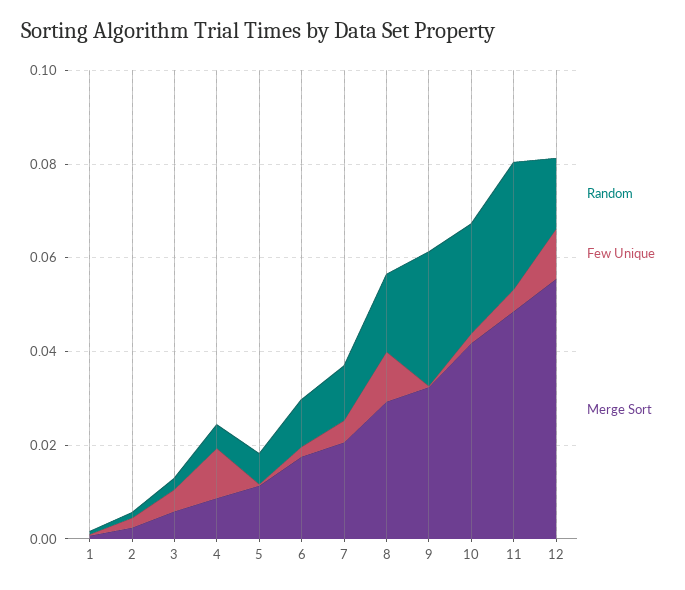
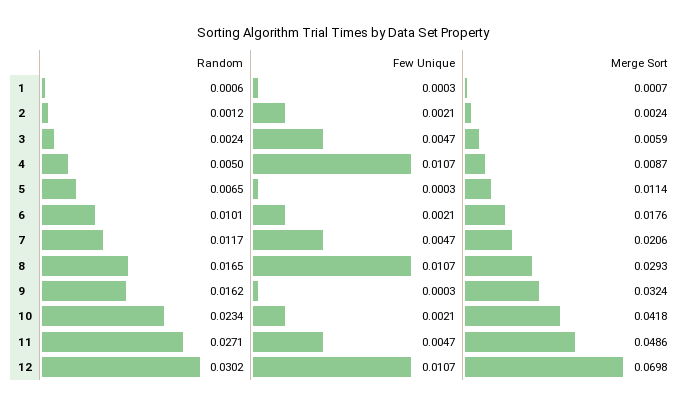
  {
    "Random": {
      "1": 0.0006,
      "2": 0.0012,
      "3": 0.0024,
      "4": 0.005,
      "5": 0.0065,
      "6": 0.0101,
      "7": 0.0117,
      "8": 0.0165,
-     "9": 0.03,
+     "9": 0.0162,
      "10": 0.0234,
      "11": 0.0271,
-     "12": 0.015
+     "12": 0.0302
    },
    "Few Unique": {
      "1": 0.0003,
      "2": 0.0021,
      "3": 0.0047,
      "4": 0.0107,
      "5": 0.0003,
      "6": 0.0021,
      "7": 0.0047,
      "8": 0.0107,
      "9": 0.0003,
      "10": 0.0021,
      "11": 0.0047,
      "12": 0.0107
    },
    "Merge Sort": {
      "1": 0.0007,
      "2": 0.0024,
      "3": 0.0059,
      "4": 0.0087,
      "5": 0.0114,
      "6": 0.0176,
      "7": 0.0206,
      "8": 0.0293,
      "9": 0.0324,
      "10": 0.0418,
      "11": 0.0486,
-     "12": 0.055
+     "12": 0.0698
    }
  }

